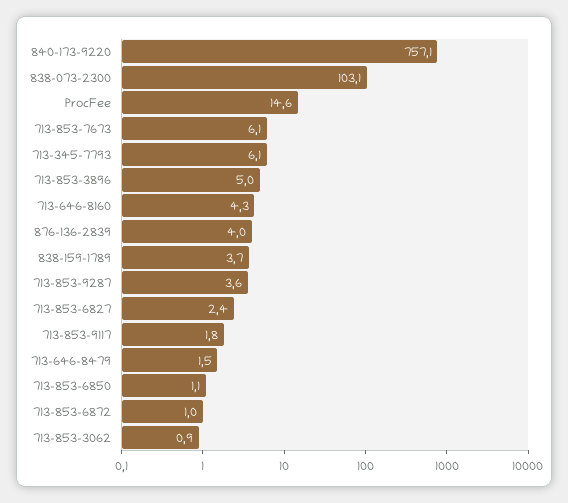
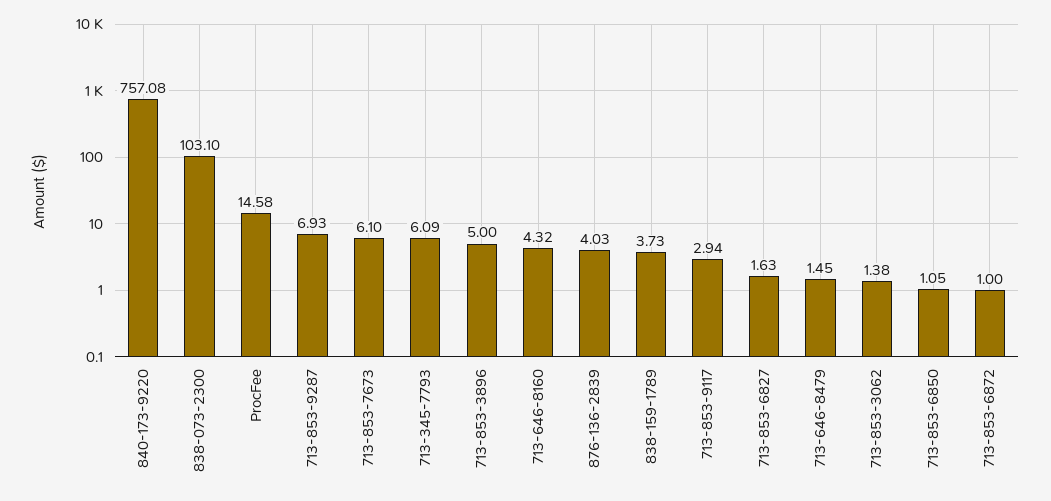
  {
    "840-173-9220": 757.08,
    "838-073-2300": 103.1,
    "ProcFee": 14.58,
    "713-853-7673": 6.1,
    "713-345-7793": 6.09,
    "713-853-3896": 5,
    "713-646-8160": 4.32,
    "876-136-2839": 4.03,
    "838-159-1789": 3.73,
-   "713-853-9287": 3.6,
+   "713-853-9287": 6.93,
-   "713-853-6827": 2.4,
+   "713-853-6827": 1.63,
-   "713-853-9117": 1.8,
+   "713-853-9117": 2.94,
    "713-646-8479": 1.45,
    "713-853-6850": 1.05,
    "713-853-6872": 1,
-   "713-853-3062": 0.9
+   "713-853-3062": 1.38
  }

